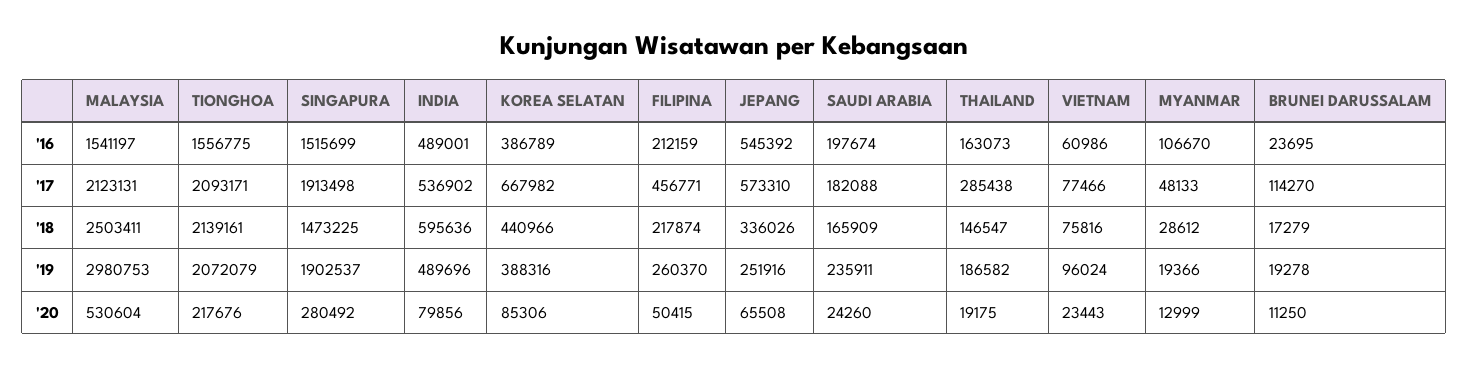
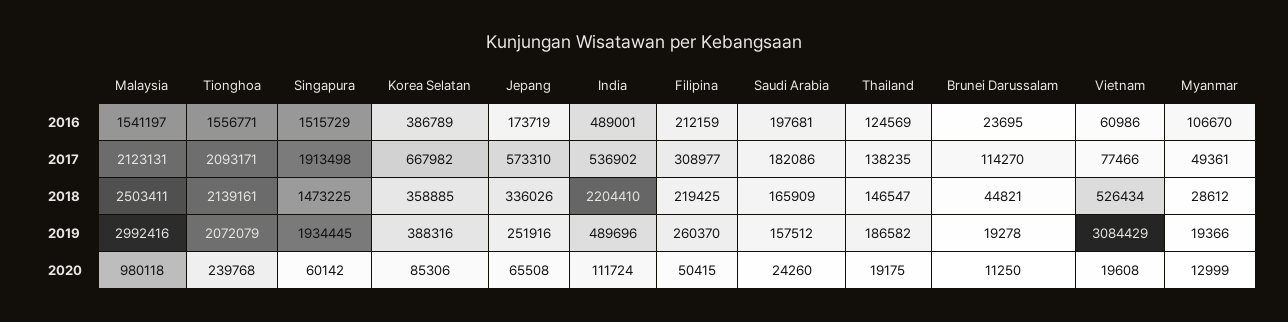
  {
    "MALAYSIA": {
      "'16": 1541197,
      "'17": 2123131,
      "'18": 2503411,
-     "'19": 2980753,
+     "'19": 2992416,
-     "'20": 530604
+     "'20": 980118
    },
    "TIONGHOA": {
-     "'16": 1556775,
+     "'16": 1556771,
      "'17": 2093171,
      "'18": 2139161,
      "'19": 2072079,
-     "'20": 217676
+     "'20": 239768
    },
    "SINGAPURA": {
-     "'16": 1515699,
+     "'16": 1515729,
      "'17": 1913498,
      "'18": 1473225,
-     "'19": 1902537,
+     "'19": 1934445,
-     "'20": 280492
+     "'20": 60142
    },
    "INDIA": {
      "'16": 489001,
      "'17": 536902,
-     "'18": 595636,
+     "'18": 2204410,
      "'19": 489696,
-     "'20": 79856
+     "'20": 111724
    },
    "KOREA SELATAN": {
      "'16": 386789,
      "'17": 667982,
-     "'18": 440966,
+     "'18": 358885,
      "'19": 388316,
      "'20": 85306
    },
    "FILIPINA": {
      "'16": 212159,
-     "'17": 456771,
+     "'17": 308977,
-     "'18": 217874,
+     "'18": 219425,
      "'19": 260370,
      "'20": 50415
    },
    "JEPANG": {
-     "'16": 545392,
+     "'16": 173719,
      "'17": 573310,
      "'18": 336026,
      "'19": 251916,
      "'20": 65508
    },
    "SAUDI ARABIA": {
-     "'16": 197674,
+     "'16": 197681,
-     "'17": 182088,
+     "'17": 182086,
      "'18": 165909,
-     "'19": 235911,
+     "'19": 157512,
      "'20": 24260
    },
    "THAILAND": {
-     "'16": 163073,
+     "'16": 124569,
-     "'17": 285438,
+     "'17": 138235,
      "'18": 146547,
      "'19": 186582,
      "'20": 19175
    },
    "VIETNAM": {
      "'16": 60986,
      "'17": 77466,
-     "'18": 75816,
+     "'18": 526434,
-     "'19": 96024,
+     "'19": 3084429,
-     "'20": 23443
+     "'20": 19608
    },
    "MYANMAR": {
      "'16": 106670,
-     "'17": 48133,
+     "'17": 49361,
      "'18": 28612,
      "'19": 19366,
      "'20": 12999
    },
    "BRUNEI DARUSSALAM": {
      "'16": 23695,
      "'17": 114270,
-     "'18": 17279,
+     "'18": 44821,
      "'19": 19278,
      "'20": 11250
    }
  }

